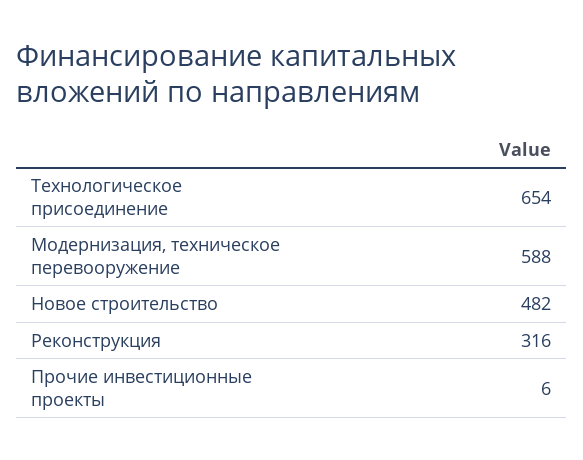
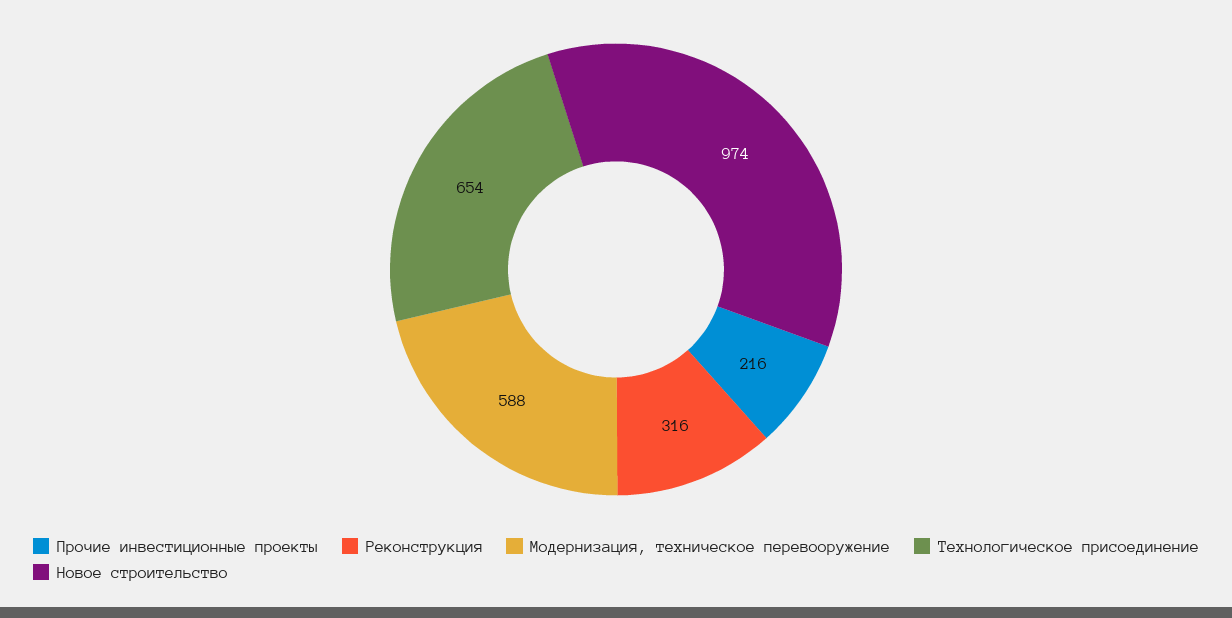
  {
    "Технологическое присоединение": 654,
    "Модернизация, техническое перевооружение": 588,
-   "Новое строительство": 482,
+   "Новое строительство": 974,
    "Реконструкция": 316,
-   "Прочие инвестиционные проекты": 6
+   "Прочие инвестиционные проекты": 216
  }

